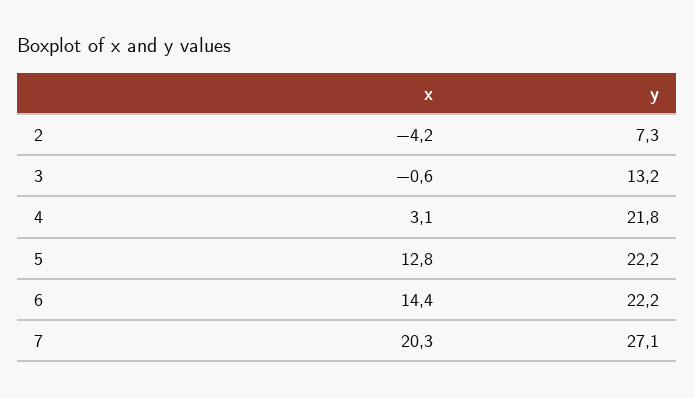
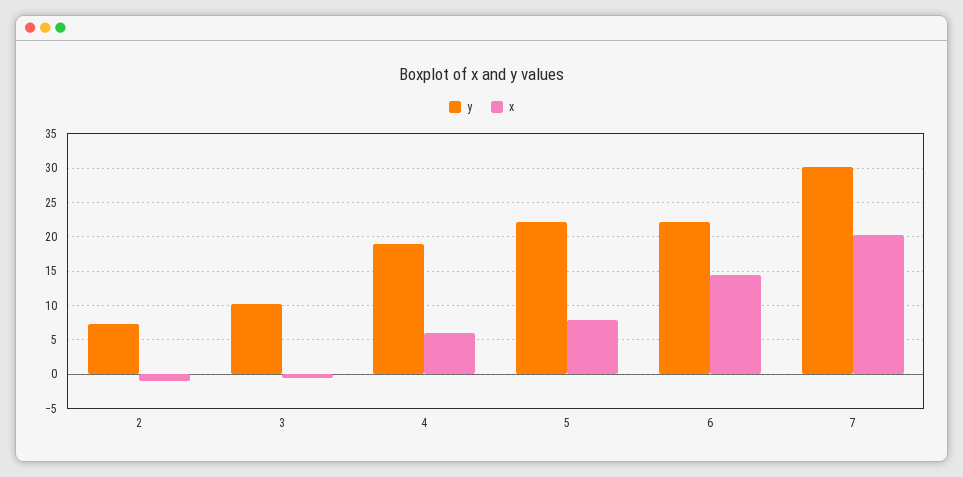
  {
    "x": {
-     "2": -4.2,
+     "2": -1,
      "3": -0.6,
-     "4": 3.1,
+     "4": 6,
-     "5": 12.8,
+     "5": 8,
      "6": 14.4,
      "7": 20.3
    },
    "y": {
      "2": 7.3,
-     "3": 13.2,
+     "3": 10,
-     "4": 21.8,
+     "4": 19,
      "5": 22.2,
      "6": 22.2,
-     "7": 27.1
+     "7": 30
    }
  }

